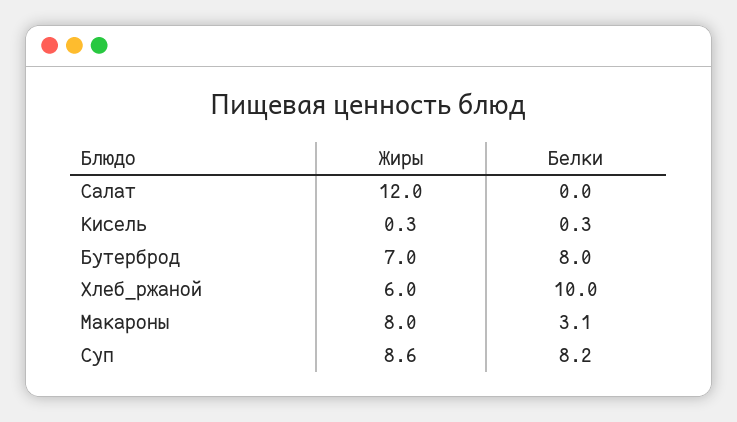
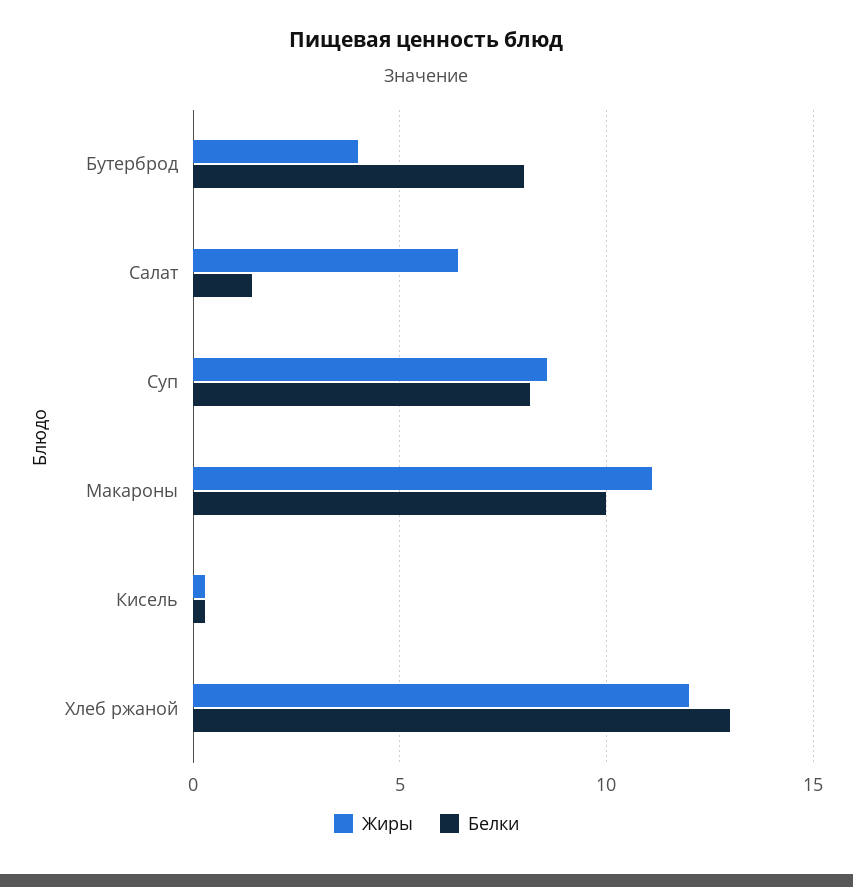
  {
    "Жиры": {
-     "Салат": 12,
+     "Салат": 6.5,
      "Кисель": 0.3,
-     "Бутерброд": 7,
+     "Бутерброд": 4,
-     "Хлеб_ржаной": 6,
+     "Хлеб_ржаной": 12,
-     "Макароны": 8,
+     "Макароны": 11,
      "Суп": 8.6
    },
    "Белки": {
-     "Салат": 0,
+     "Салат": 1.5,
      "Кисель": 0.3,
      "Бутерброд": 8,
-     "Хлеб_ржаной": 10,
+     "Хлеб_ржаной": 13,
-     "Макароны": 3.1,
+     "Макароны": 10,
      "Суп": 8.2
    }
  }

